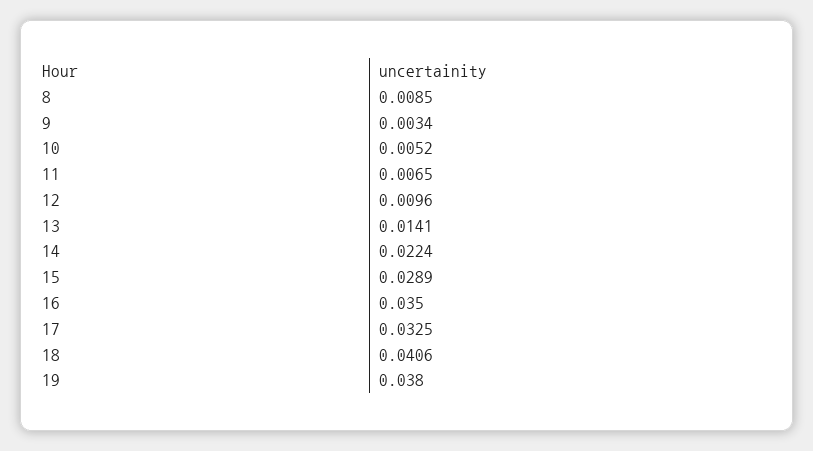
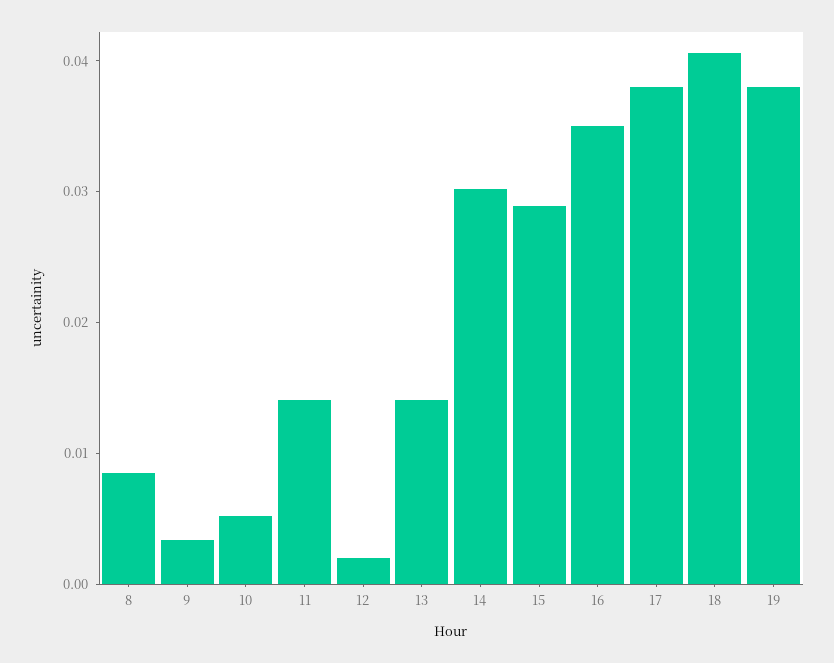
  {
    "8": 0.0085,
    "9": 0.0034,
    "10": 0.0052,
-   "11": 0.0065,
+   "11": 0.014,
-   "12": 0.0096,
+   "12": 0.002,
    "13": 0.0141,
-   "14": 0.0224,
+   "14": 0.03,
    "15": 0.0289,
    "16": 0.035,
-   "17": 0.0325,
+   "17": 0.038,
    "18": 0.0406,
    "19": 0.038
  }

